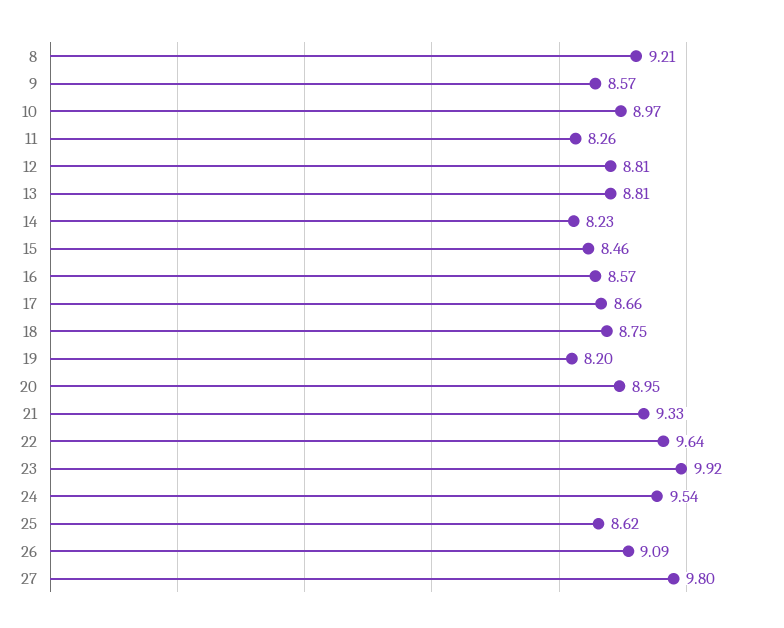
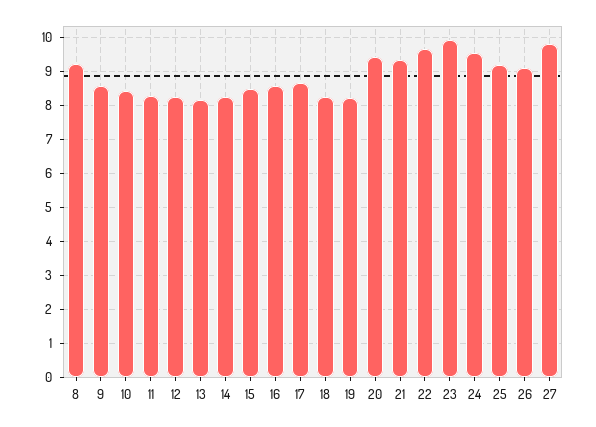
  {
    "8": 9.21,
    "9": 8.57,
-   "10": 8.97,
+   "10": 8.4,
    "11": 8.26,
-   "12": 8.81,
+   "12": 8.2,
-   "13": 8.81,
+   "13": 8.2,
    "14": 8.23,
    "15": 8.46,
    "16": 8.57,
    "17": 8.66,
-   "18": 8.75,
+   "18": 8.2,
    "19": 8.2,
-   "20": 8.95,
+   "20": 9.4,
    "21": 9.33,
    "22": 9.64,
    "23": 9.92,
    "24": 9.54,
-   "25": 8.62,
+   "25": 9.2,
    "26": 9.09,
    "27": 9.8
  }

